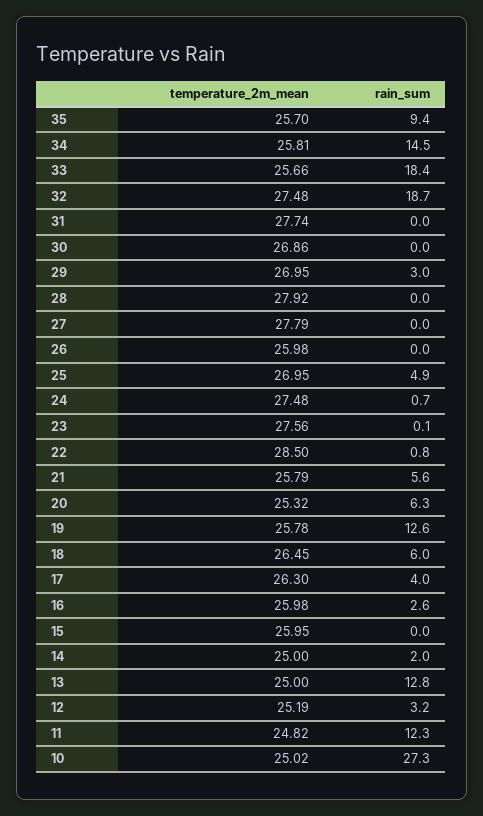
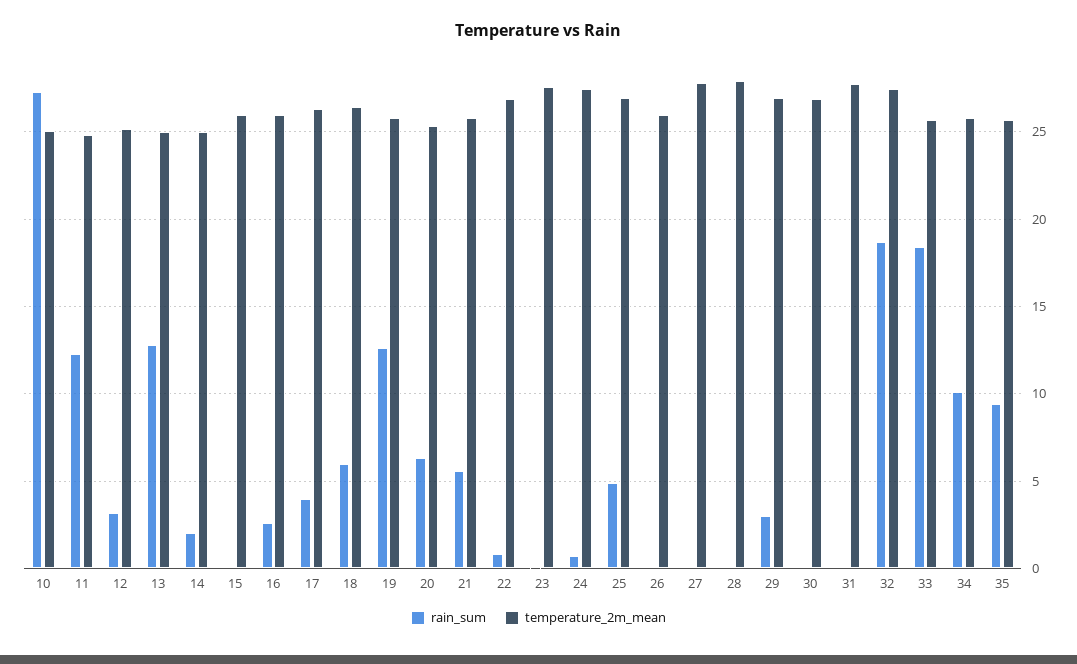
  {
    "temperature_2m_mean": {
      "35": 25.7,
      "34": 25.81,
      "33": 25.66,
      "32": 27.48,
      "31": 27.74,
      "30": 26.86,
      "29": 26.95,
      "28": 27.92,
      "27": 27.79,
      "26": 25.98,
      "25": 26.95,
      "24": 27.48,
      "23": 27.56,
-     "22": 28.5,
+     "22": 27,
      "21": 25.79,
      "20": 25.32,
      "19": 25.78,
      "18": 26.45,
      "17": 26.3,
      "16": 25.98,
      "15": 25.95,
      "14": 25,
      "13": 25,
      "12": 25.19,
      "11": 24.82,
      "10": 25.02
    },
    "rain_sum": {
      "35": 9.4,
-     "34": 14.5,
+     "34": 10,
      "33": 18.4,
      "32": 18.7,
      "31": 0,
      "30": 0,
      "29": 3,
      "28": 0,
      "27": 0,
      "26": 0,
      "25": 4.9,
      "24": 0.7,
      "23": 0.1,
      "22": 0.8,
      "21": 5.6,
      "20": 6.3,
      "19": 12.6,
      "18": 6,
      "17": 4,
      "16": 2.6,
      "15": 0,
      "14": 2,
      "13": 12.8,
      "12": 3.2,
      "11": 12.3,
      "10": 27.3
    }
  }

